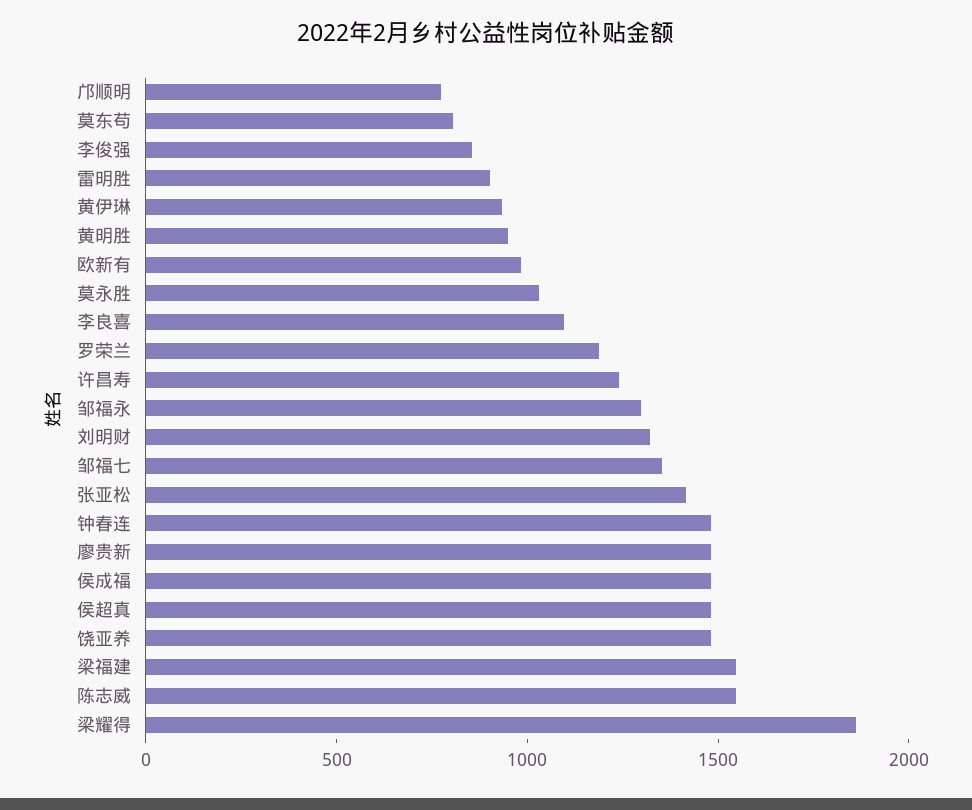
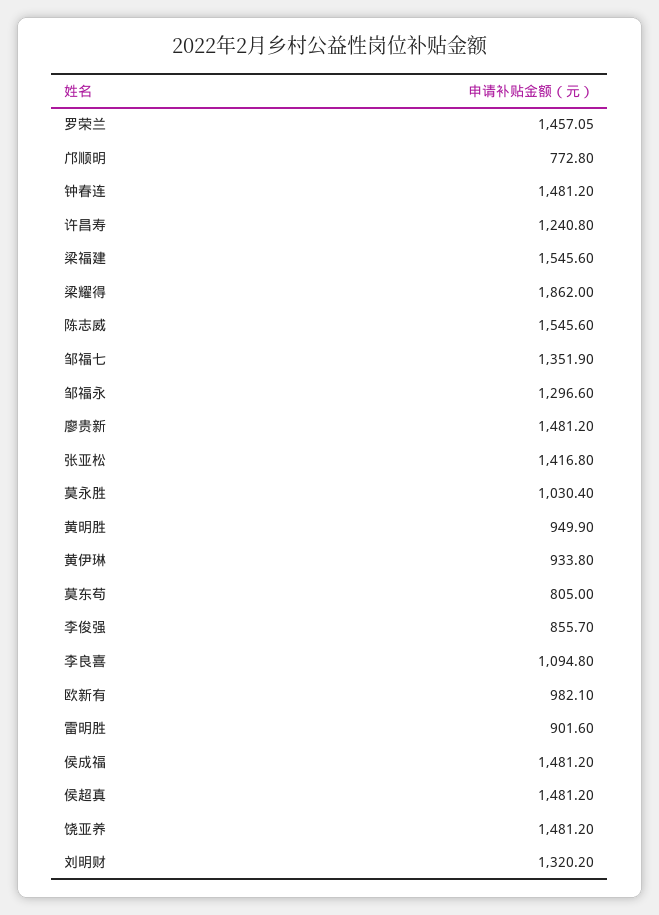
  {
    "邝顺明": 772.8,
    "莫东苟": 805,
    "李俊强": 855.7,
    "雷明胜": 901.6,
    "黄伊琳": 933.8,
    "黄明胜": 949.9,
    "欧新有": 982.1,
    "莫永胜": 1030.4,
    "李良喜": 1094.8,
-   "罗荣兰": 1200,
+   "罗荣兰": 1457.05,
    "许昌寿": 1240.8,
    "邹福永": 1296.6,
    "刘明财": 1320.2,
    "邹福七": 1351.9,
    "张亚松": 1416.8,
    "钟春连": 1481.2,
    "廖贵新": 1481.2,
    "侯成福": 1481.2,
    "侯超真": 1481.2,
    "饶亚养": 1481.2,
    "梁福建": 1545.6,
    "陈志威": 1545.6,
    "梁耀得": 1862
  }

